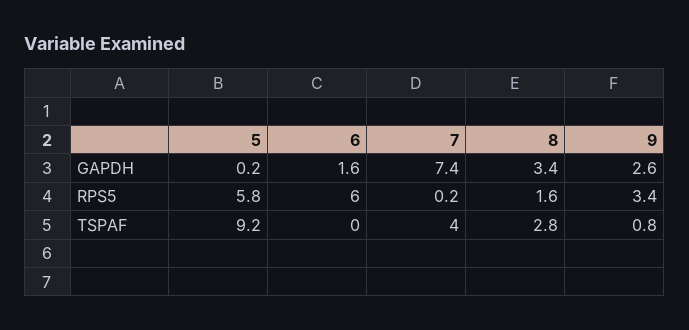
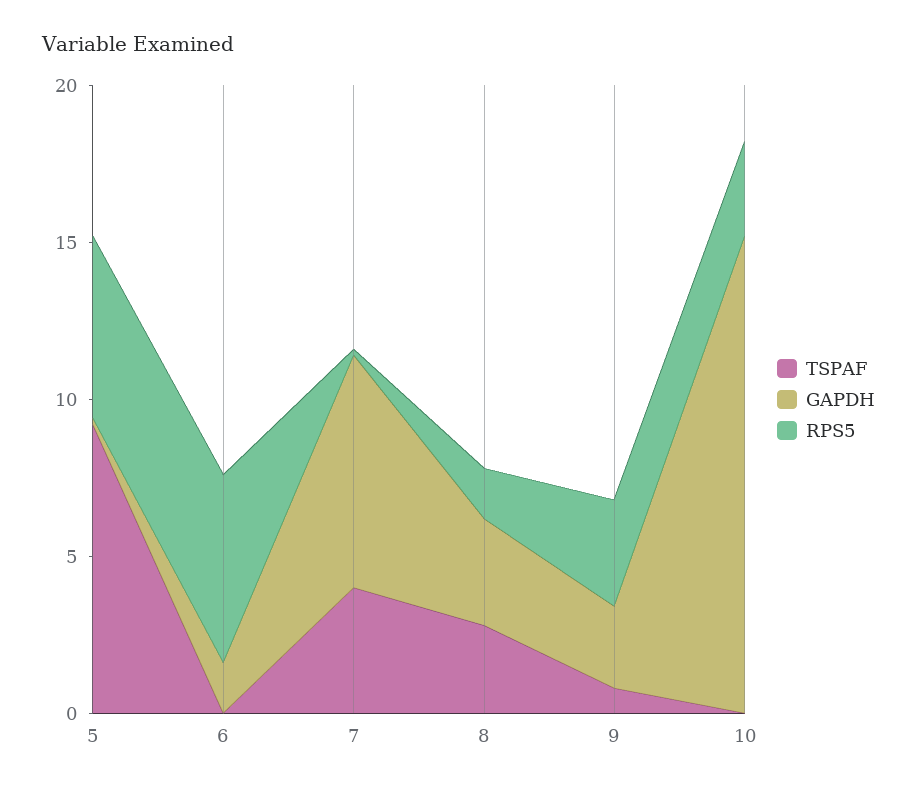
  {
    "GAPDH": {
      "5": 0.2,
      "6": 1.6,
      "7": 7.4,
      "8": 3.4,
-     "9": 2.6
+     "9": 2.6,
+     "10": 15
    },
    "RPS5": {
      "5": 5.8,
      "6": 6,
      "7": 0.2,
      "8": 1.6,
-     "9": 3.4
+     "9": 3.4,
+     "10": 3
    },
    "TSPAF": {
      "5": 9.2,
      "6": 0,
      "7": 4,
      "8": 2.8,
-     "9": 0.8
+     "9": 0.8,
+     "10": 0
    }
  }

